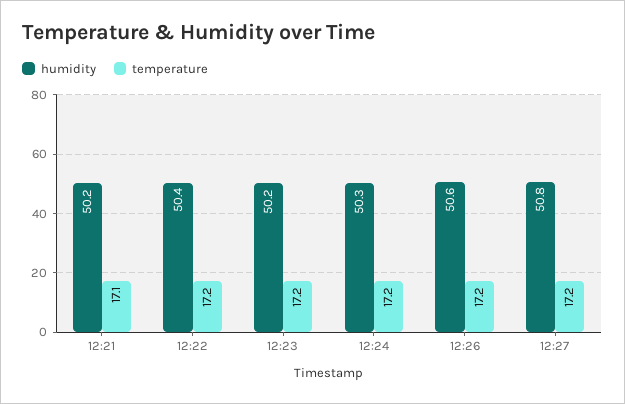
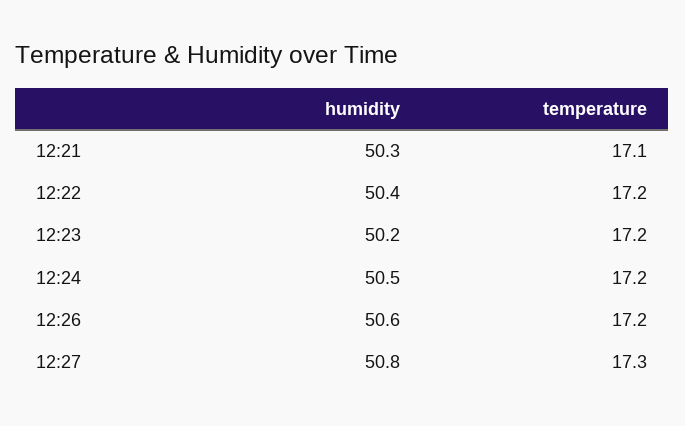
  {
    "humidity": {
-     "12:21": 50.2,
+     "12:21": 50.3,
      "12:22": 50.4,
      "12:23": 50.2,
-     "12:24": 50.3,
+     "12:24": 50.5,
      "12:26": 50.6,
      "12:27": 50.8
    },
    "temperature": {
      "12:21": 17.1,
      "12:22": 17.2,
      "12:23": 17.2,
      "12:24": 17.2,
      "12:26": 17.2,
-     "12:27": 17.2
+     "12:27": 17.3
    }
  }

